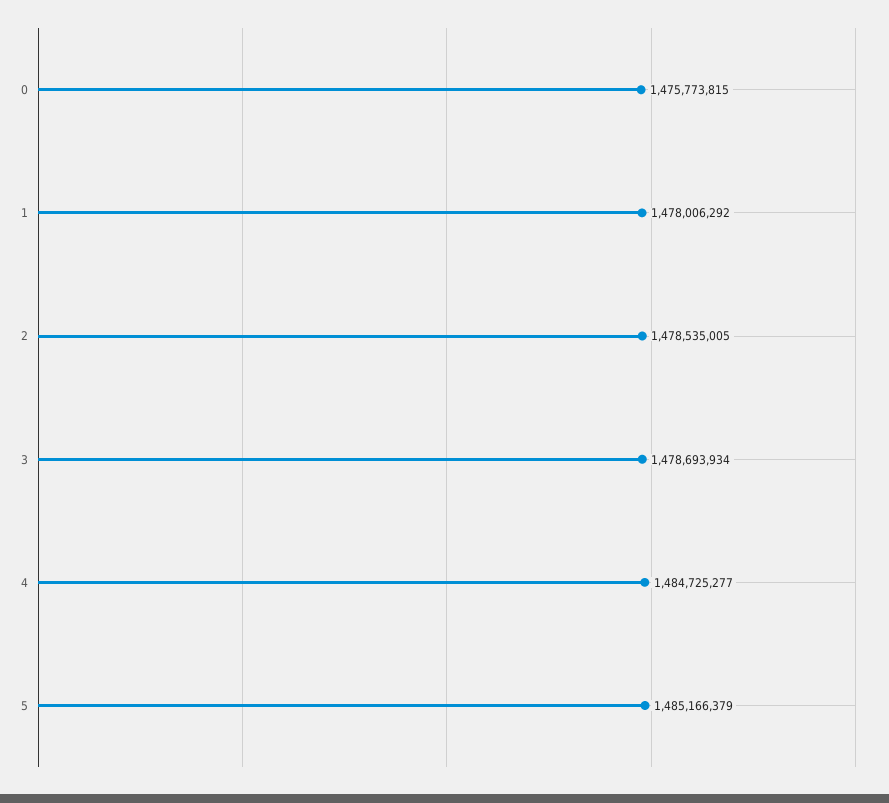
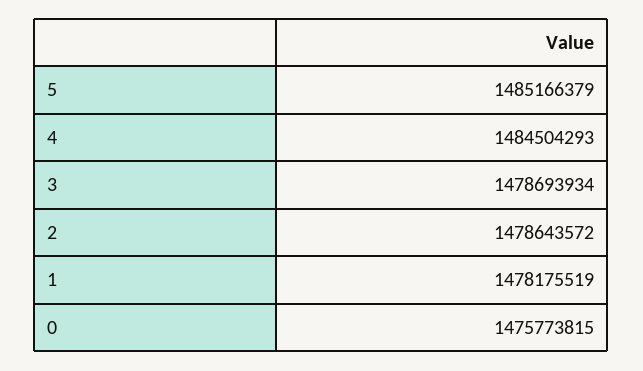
  {
    "0": 1475773815,
-   "1": 1478006292,
+   "1": 1478175519,
-   "2": 1478535005,
+   "2": 1478643572,
    "3": 1478693934,
-   "4": 1484725277,
+   "4": 1484504293,
    "5": 1485166379
  }

